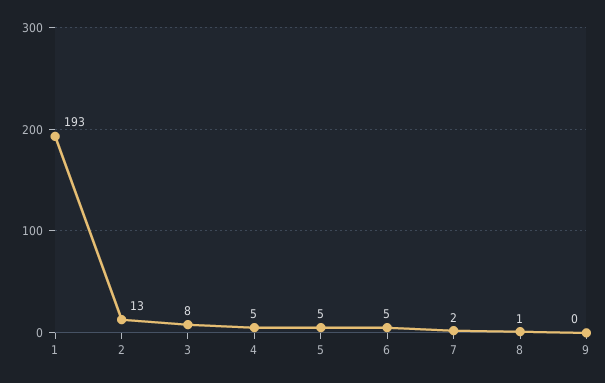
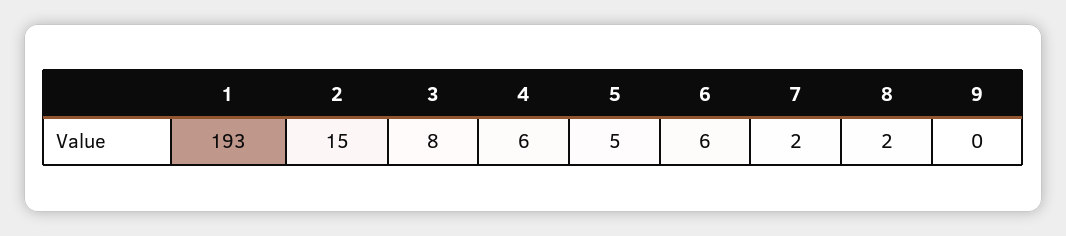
  {
    "1": 193,
-   "2": 13,
+   "2": 15,
    "3": 8,
-   "4": 5,
+   "4": 6,
    "5": 5,
-   "6": 5,
+   "6": 6,
    "7": 2,
-   "8": 1,
+   "8": 2,
    "9": 0
  }

